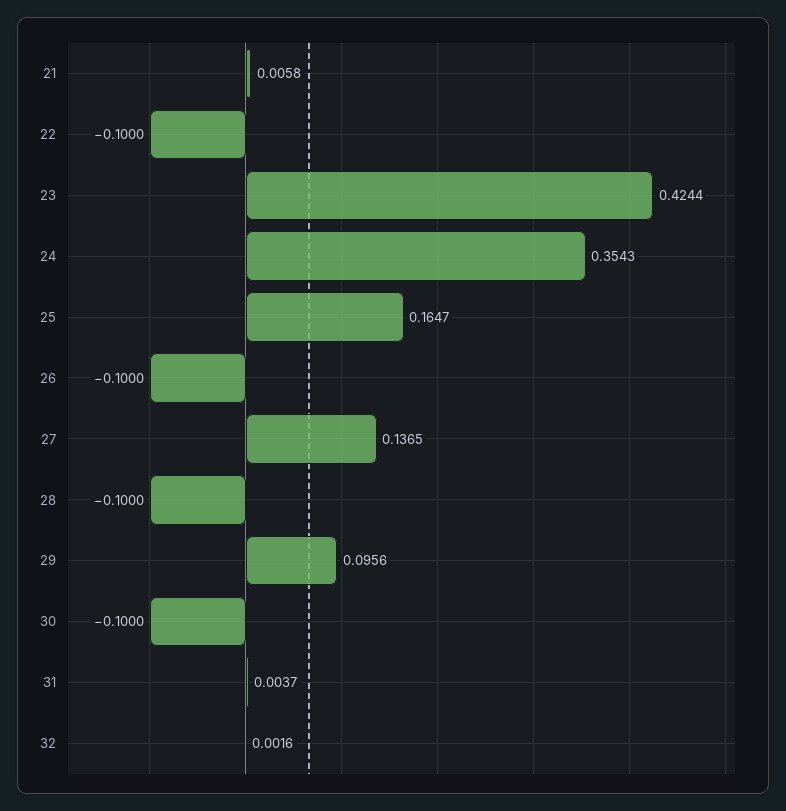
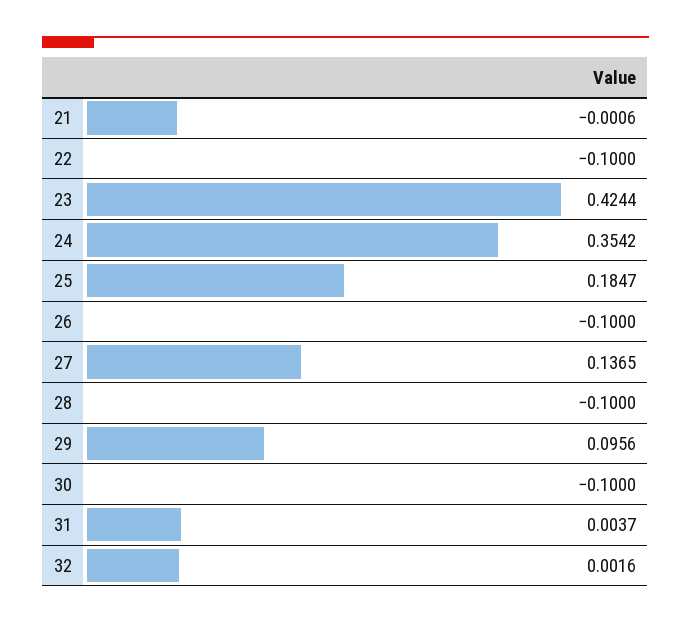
  {
-   "21": 0.0058,
+   "21": -0.0006,
    "22": -0.1,
    "23": 0.4244,
-   "24": 0.3543,
+   "24": 0.3542,
-   "25": 0.1647,
+   "25": 0.1847,
    "26": -0.1,
    "27": 0.1365,
    "28": -0.1,
    "29": 0.0956,
    "30": -0.1,
    "31": 0.0037,
    "32": 0.0016
  }

